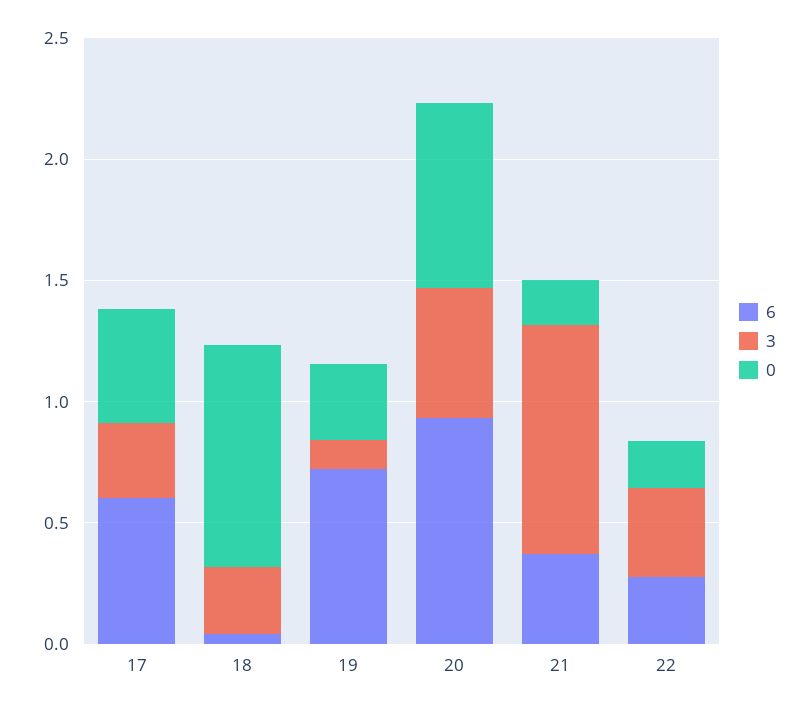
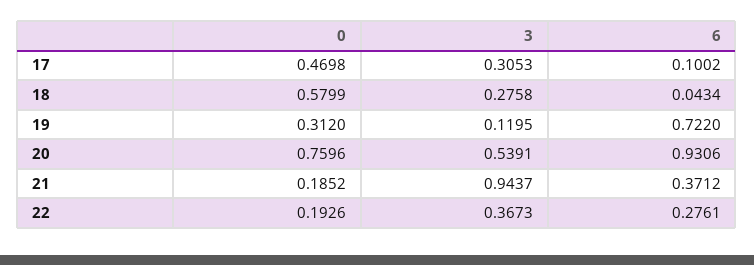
  {
    "6": {
-     "17": 0.6,
+     "17": 0.1002,
      "18": 0.0434,
      "19": 0.722,
      "20": 0.9306,
      "21": 0.3712,
      "22": 0.2761
    },
    "3": {
      "17": 0.3053,
      "18": 0.2758,
      "19": 0.1195,
      "20": 0.5391,
      "21": 0.9437,
      "22": 0.3673
    },
    "0": {
      "17": 0.4698,
-     "18": 0.9,
+     "18": 0.5799,
      "19": 0.312,
      "20": 0.7596,
      "21": 0.1852,
      "22": 0.1926
    }
  }

